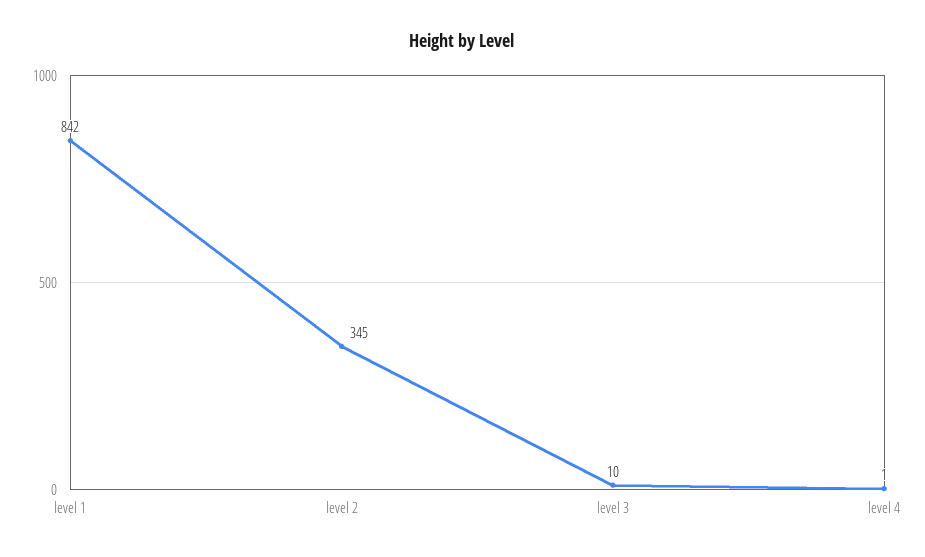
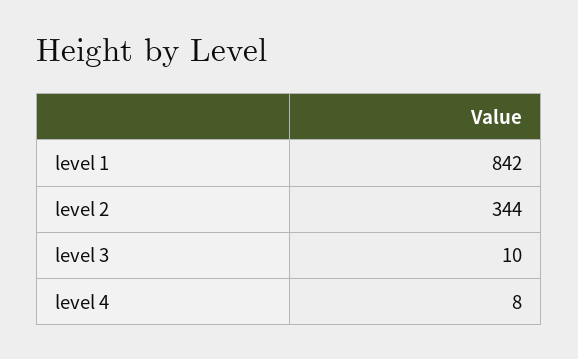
  {
    "level 1": 842,
-   "level 2": 345,
+   "level 2": 344,
    "level 3": 10,
-   "level 4": 1
+   "level 4": 8
  }

